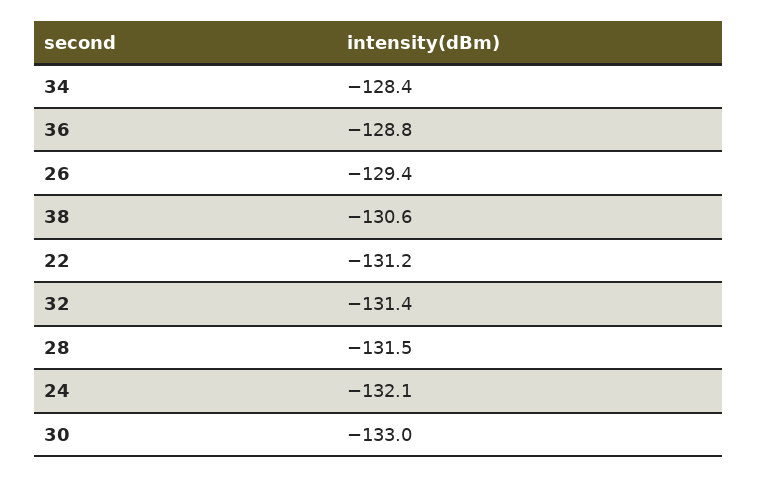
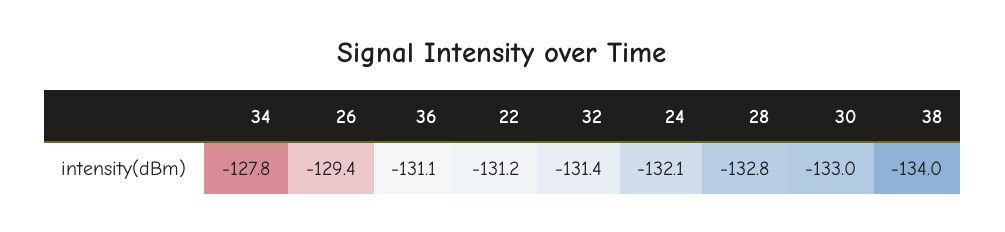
  {
-   "34": -128.4,
+   "34": -127.8,
-   "36": -128.8,
+   "36": -131.1,
    "26": -129.4,
-   "38": -130.6,
+   "38": -134,
    "22": -131.2,
    "32": -131.4,
-   "28": -131.5,
+   "28": -132.8,
    "24": -132.1,
    "30": -133
  }

